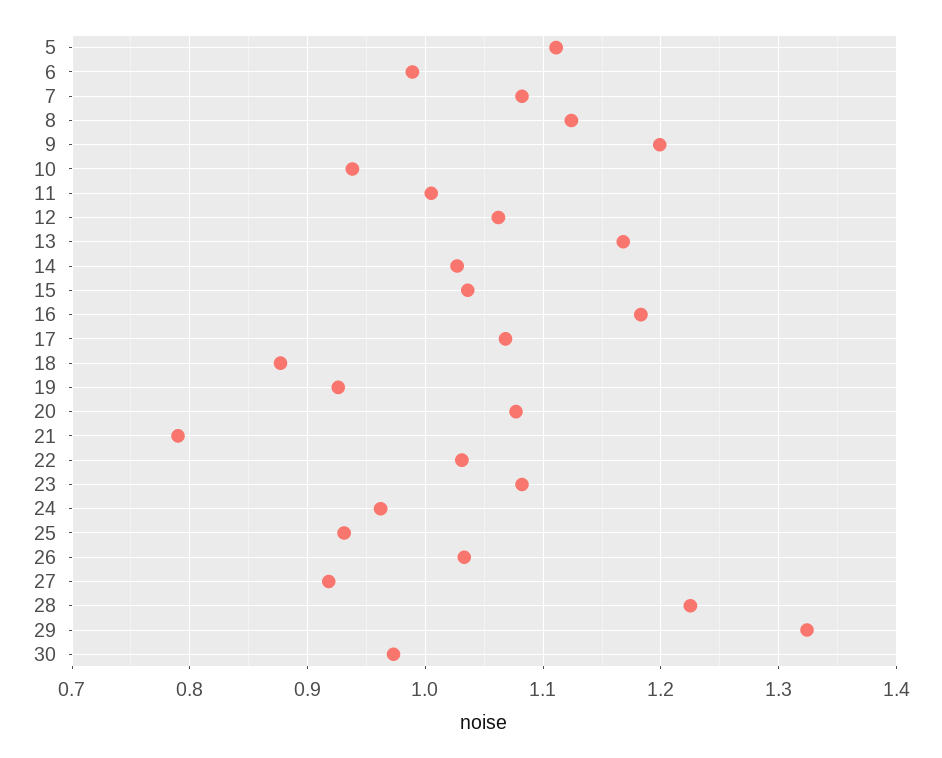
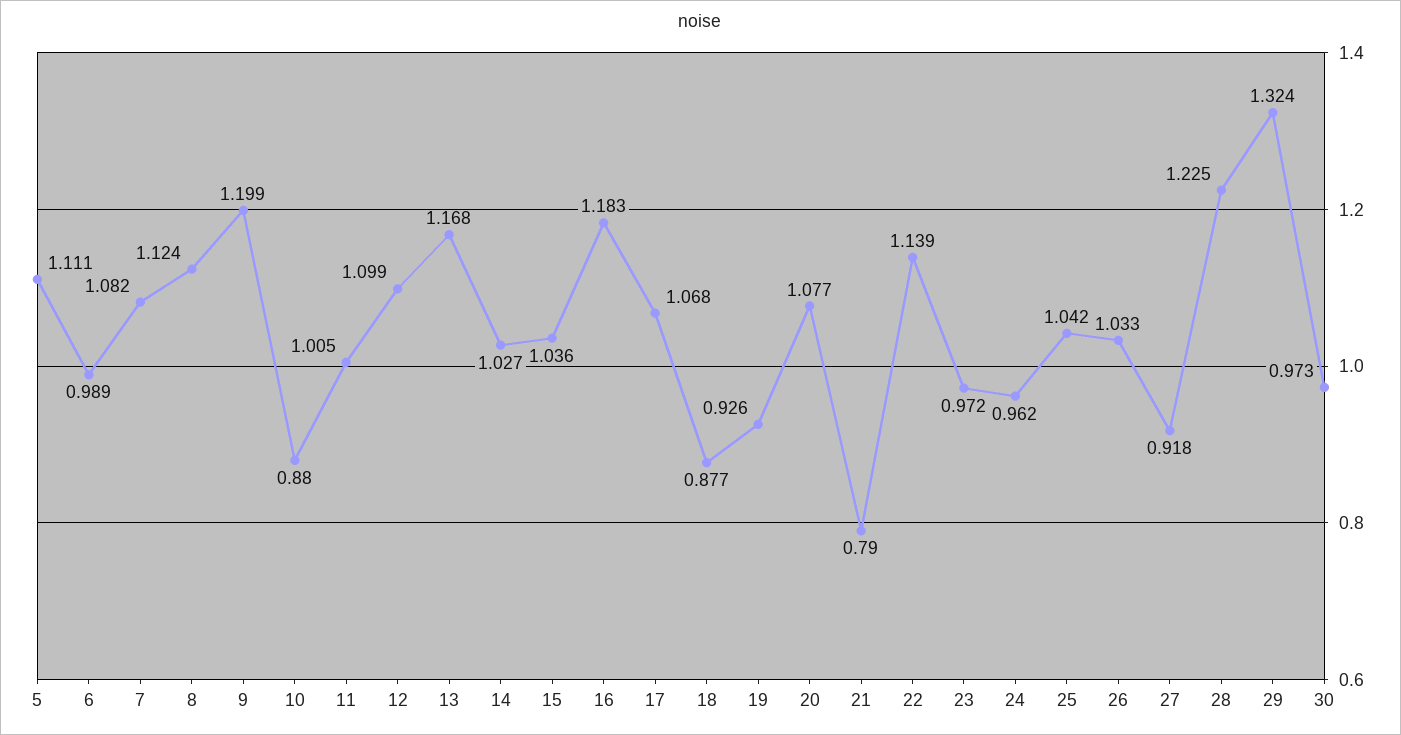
  {
    "5": 1.111,
    "6": 0.989,
    "7": 1.082,
    "8": 1.124,
    "9": 1.199,
-   "10": 0.94,
+   "10": 0.88,
    "11": 1.005,
-   "12": 1.06,
+   "12": 1.099,
    "13": 1.168,
    "14": 1.027,
    "15": 1.036,
    "16": 1.183,
    "17": 1.068,
    "18": 0.877,
    "19": 0.926,
    "20": 1.077,
    "21": 0.79,
-   "22": 1.03,
+   "22": 1.139,
-   "23": 1.08,
+   "23": 0.972,
    "24": 0.962,
-   "25": 0.93,
+   "25": 1.042,
    "26": 1.033,
    "27": 0.918,
    "28": 1.225,
    "29": 1.324,
    "30": 0.973
  }

